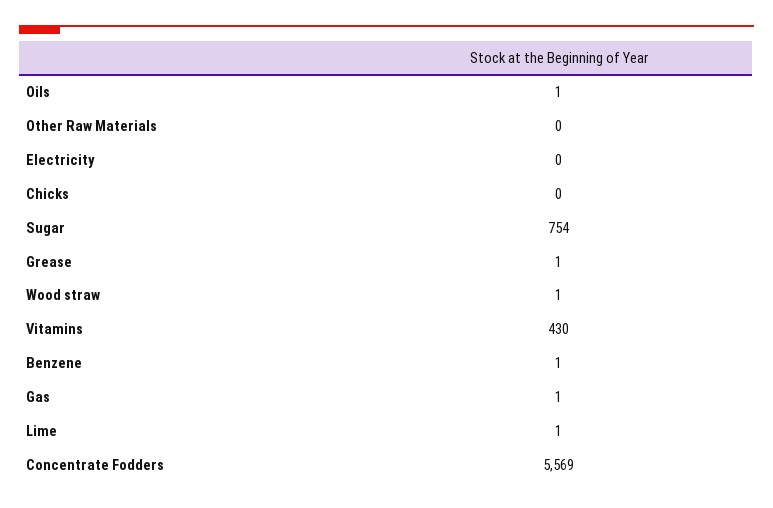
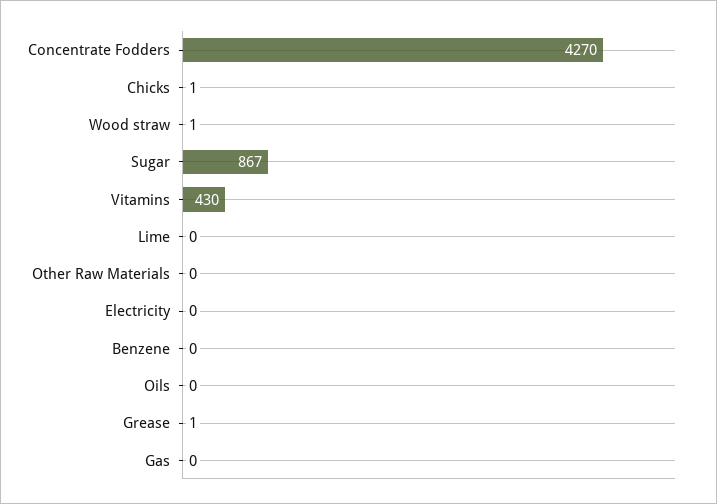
  {
-   "Oils": 1,
+   "Oils": 0,
    "Other Raw Materials": 0,
    "Electricity": 0,
-   "Chicks": 0,
+   "Chicks": 1,
-   "Sugar": 754,
+   "Sugar": 867,
    "Grease": 1,
    "Wood straw": 1,
    "Vitamins": 430,
-   "Benzene": 1,
+   "Benzene": 0,
-   "Gas": 1,
+   "Gas": 0,
-   "Lime": 1,
+   "Lime": 0,
-   "Concentrate Fodders": 5569
+   "Concentrate Fodders": 4270
  }

